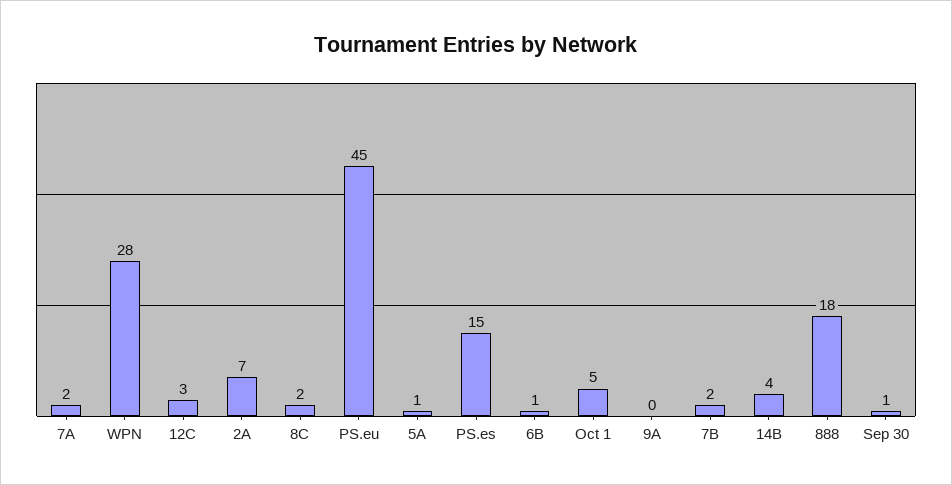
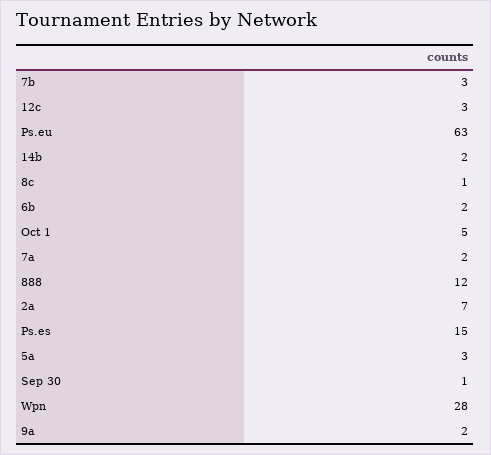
  {
    "7A": 2,
    "WPN": 28,
    "12C": 3,
    "2A": 7,
-   "8C": 2,
+   "8C": 1,
-   "PS.eu": 45,
+   "PS.eu": 63,
-   "5A": 1,
+   "5A": 3,
    "PS.es": 15,
-   "6B": 1,
+   "6B": 2,
    "Oct 1": 5,
-   "9A": 0,
+   "9A": 2,
-   "7B": 2,
+   "7B": 3,
-   "14B": 4,
+   "14B": 2,
-   "888": 18,
+   "888": 12,
    "Sep 30": 1
  }

